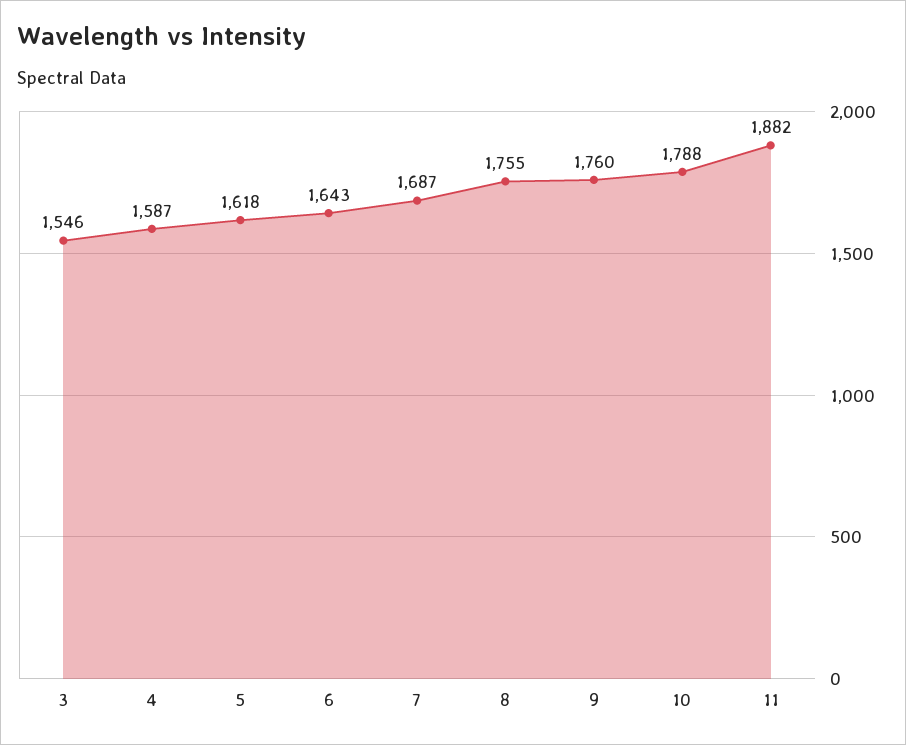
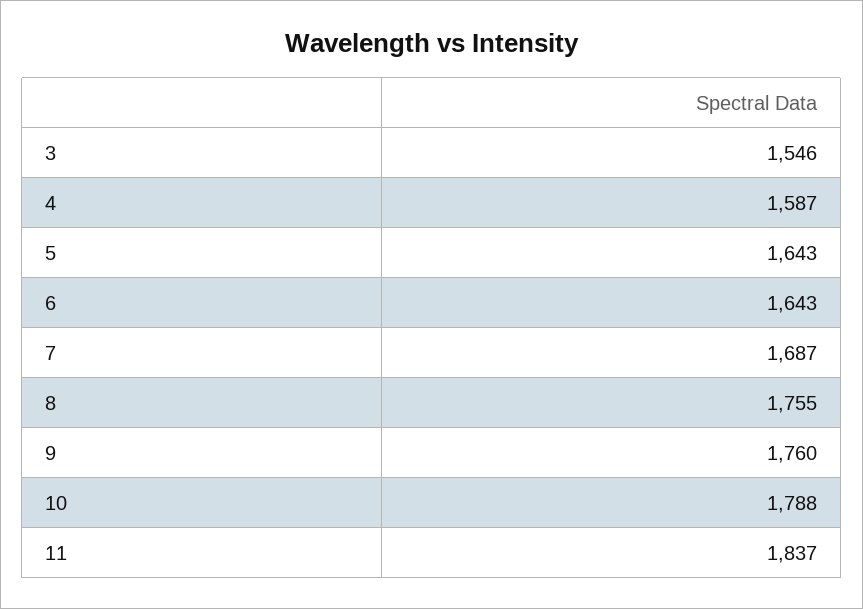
  {
    "3": 1546,
    "4": 1587,
-   "5": 1618,
+   "5": 1643,
    "6": 1643,
    "7": 1687,
    "8": 1755,
    "9": 1760,
    "10": 1788,
-   "11": 1882
+   "11": 1837
  }

